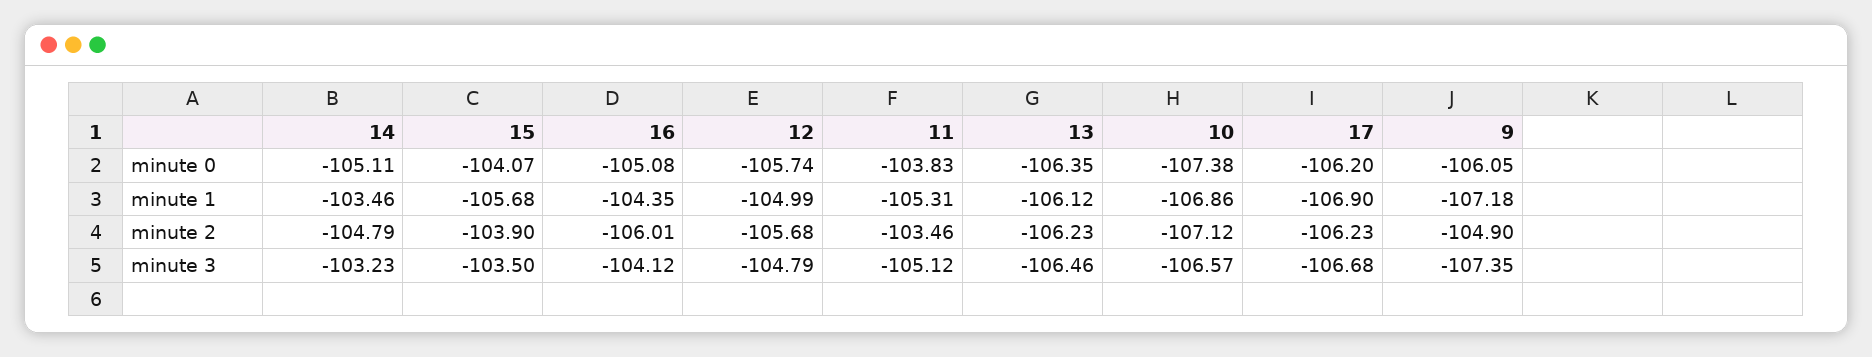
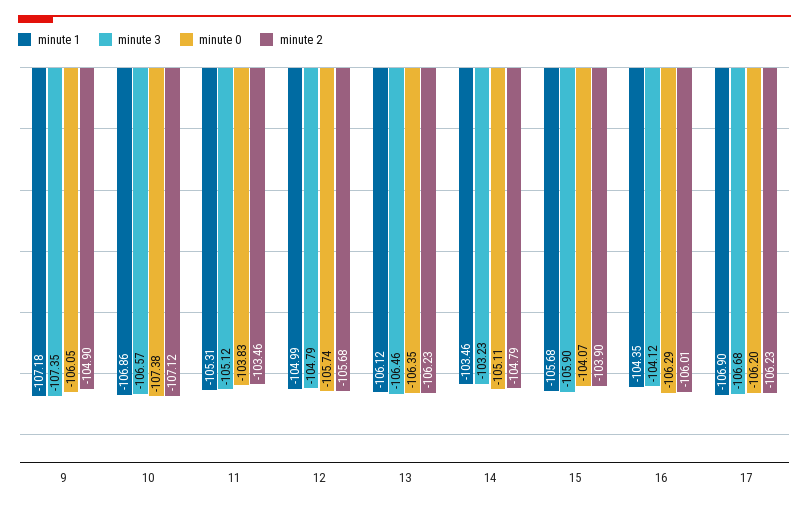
  {
    "minute 0": {
      "14": -105.11,
      "15": -104.07,
-     "16": -105.08,
+     "16": -106.29,
      "12": -105.74,
      "11": -103.83,
      "13": -106.35,
      "10": -107.38,
      "17": -106.2,
      "9": -106.05
    },
    "minute 1": {
      "14": -103.46,
      "15": -105.68,
      "16": -104.35,
      "12": -104.99,
      "11": -105.31,
      "13": -106.12,
      "10": -106.86,
      "17": -106.9,
      "9": -107.18
    },
    "minute 2": {
      "14": -104.79,
      "15": -103.9,
      "16": -106.01,
      "12": -105.68,
      "11": -103.46,
      "13": -106.23,
      "10": -107.12,
      "17": -106.23,
      "9": -104.9
    },
    "minute 3": {
      "14": -103.23,
-     "15": -103.5,
+     "15": -105.9,
      "16": -104.12,
      "12": -104.79,
      "11": -105.12,
      "13": -106.46,
      "10": -106.57,
      "17": -106.68,
      "9": -107.35
    }
  }

